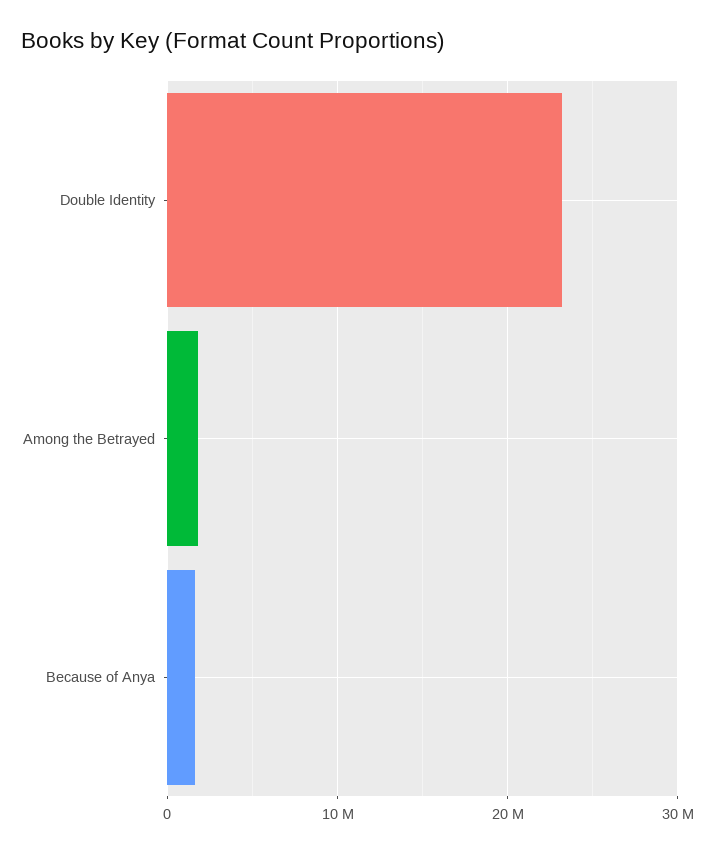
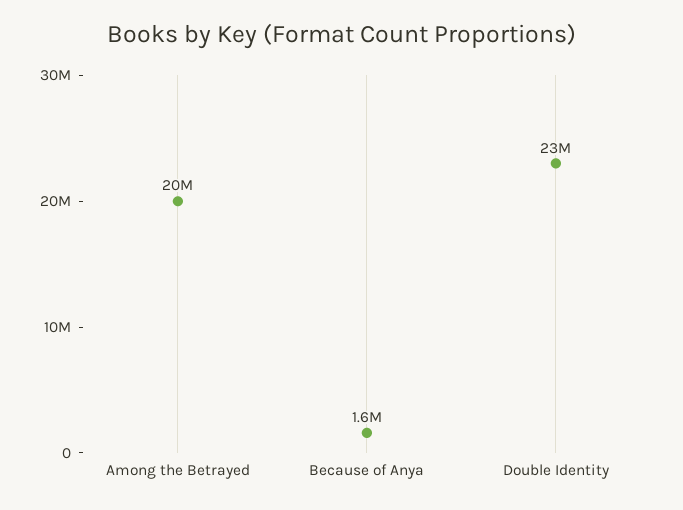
  {
    "Double Identity": 23000000,
-   "Among the Betrayed": 2000000,
+   "Among the Betrayed": 20000000,
    "Because of Anya": 1600000
  }

